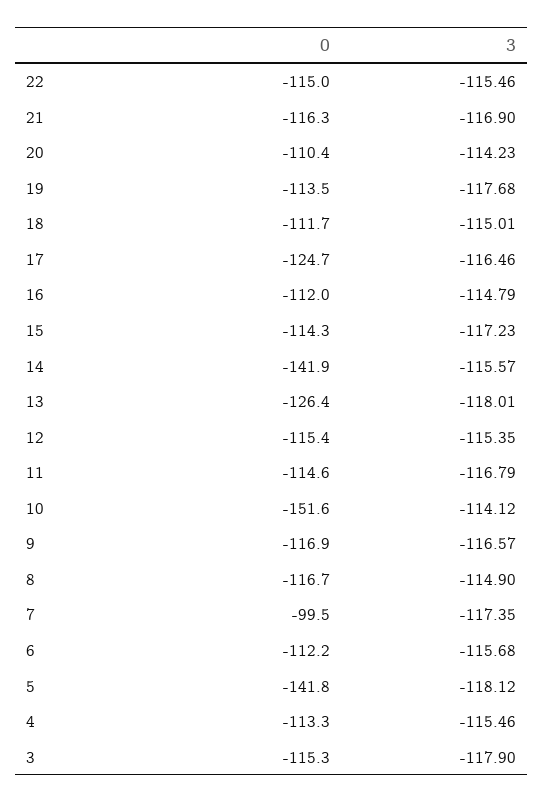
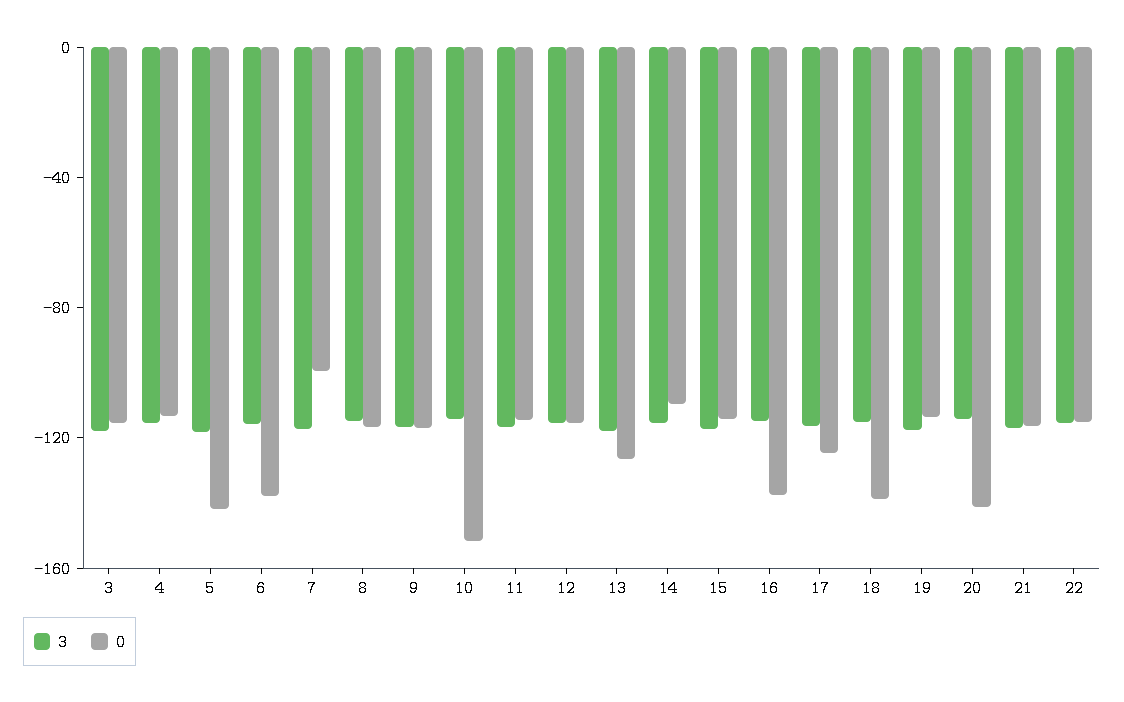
  {
    "0": {
      "22": -115,
      "21": -116.3,
-     "20": -110.4,
+     "20": -140,
      "19": -113.5,
-     "18": -111.7,
+     "18": -140,
      "17": -124.7,
-     "16": -112,
+     "16": -140,
      "15": -114.3,
-     "14": -141.9,
+     "14": -110,
      "13": -126.4,
      "12": -115.4,
      "11": -114.6,
      "10": -151.6,
      "9": -116.9,
      "8": -116.7,
      "7": -99.5,
-     "6": -112.2,
+     "6": -140,
      "5": -141.8,
      "4": -113.3,
      "3": -115.3
    },
    "3": {
      "22": -115.46,
      "21": -116.9,
      "20": -114.23,
      "19": -117.68,
      "18": -115.01,
      "17": -116.46,
      "16": -114.79,
      "15": -117.23,
      "14": -115.57,
      "13": -118.01,
      "12": -115.35,
      "11": -116.79,
      "10": -114.12,
      "9": -116.57,
      "8": -114.9,
      "7": -117.35,
      "6": -115.68,
      "5": -118.12,
      "4": -115.46,
      "3": -117.9
    }
  }

